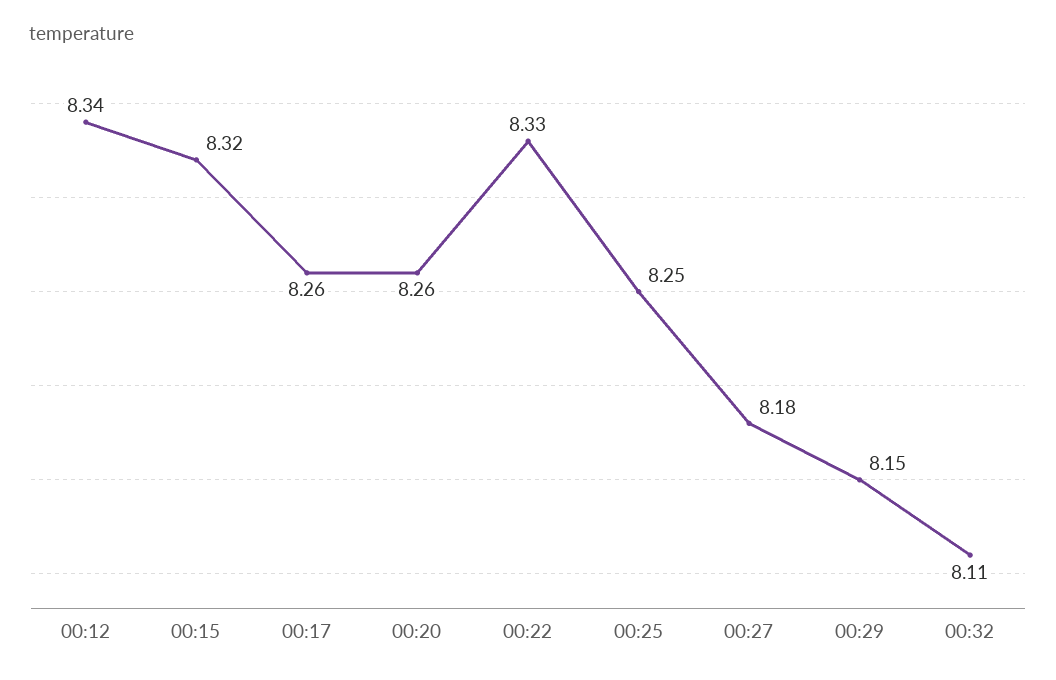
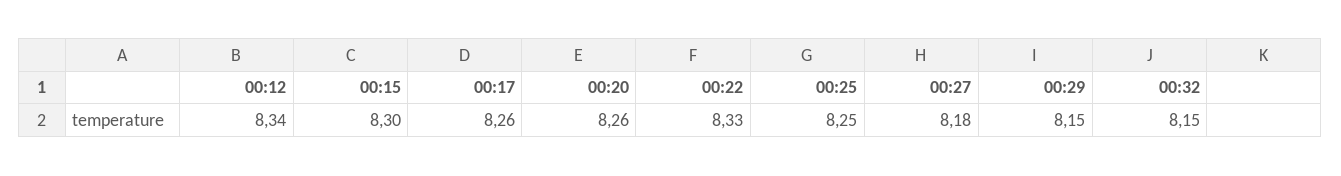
  {
    "00:12": 8.34,
-   "00:15": 8.32,
+   "00:15": 8.3,
    "00:17": 8.26,
    "00:20": 8.26,
    "00:22": 8.33,
    "00:25": 8.25,
    "00:27": 8.18,
    "00:29": 8.15,
-   "00:32": 8.11
+   "00:32": 8.15
  }

